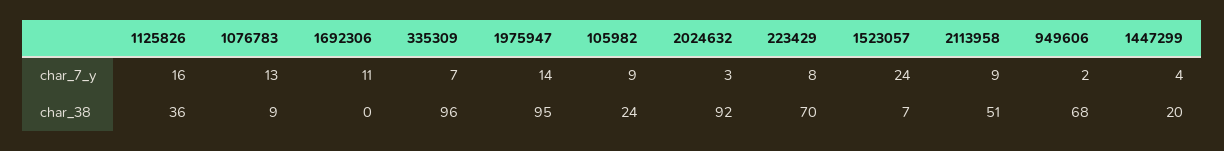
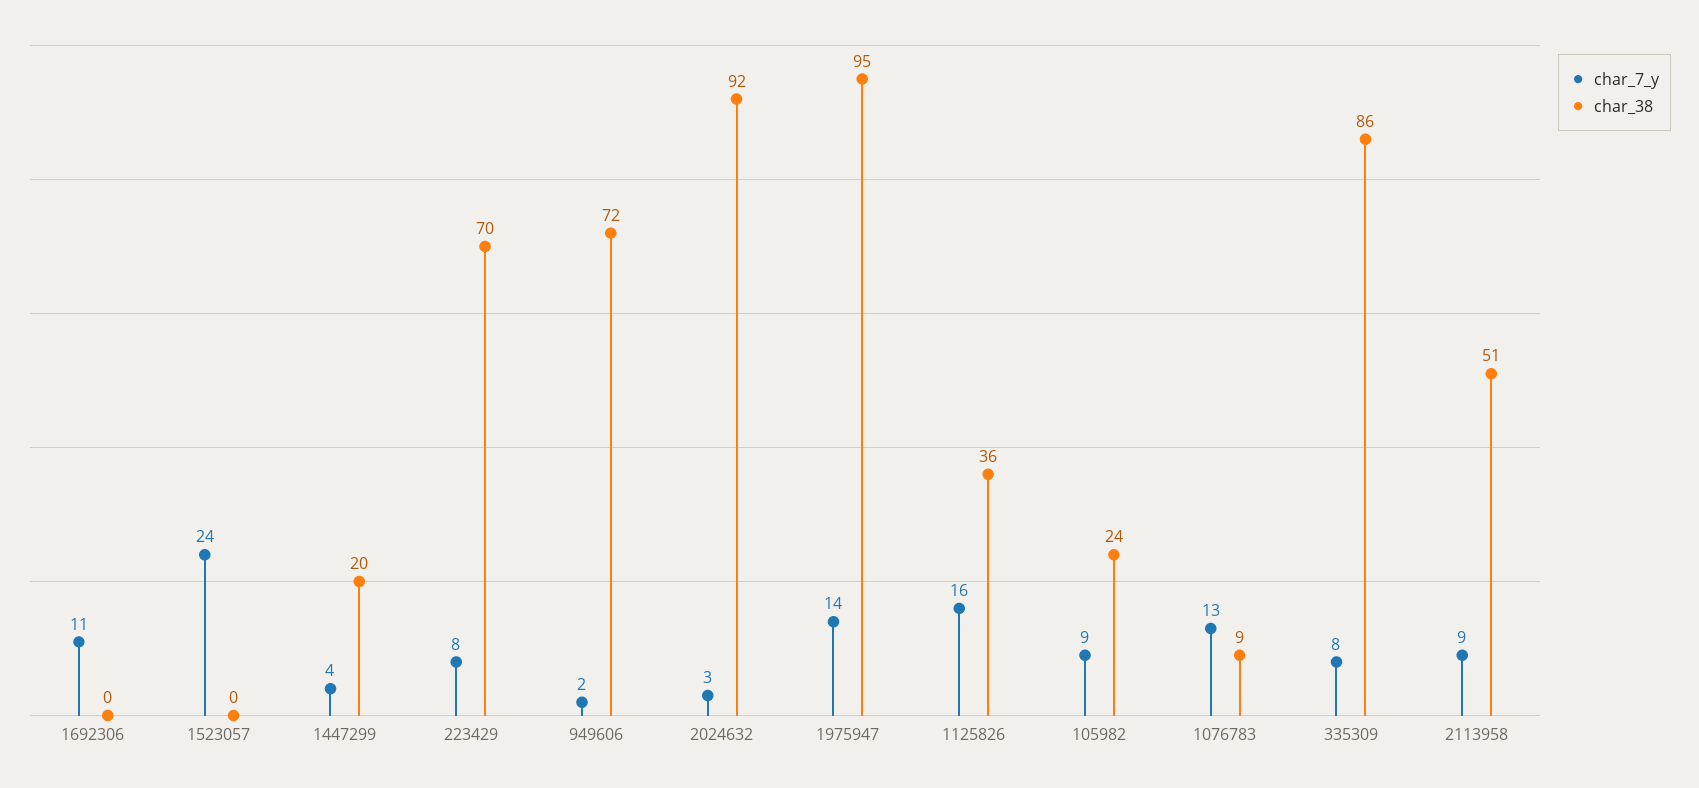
  {
    "char_7_y": {
      "1125826": 16,
      "1076783": 13,
      "1692306": 11,
-     "335309": 7,
+     "335309": 8,
      "1975947": 14,
      "105982": 9,
      "2024632": 3,
      "223429": 8,
      "1523057": 24,
      "2113958": 9,
      "949606": 2,
      "1447299": 4
    },
    "char_38": {
      "1125826": 36,
      "1076783": 9,
      "1692306": 0,
-     "335309": 96,
+     "335309": 86,
      "1975947": 95,
      "105982": 24,
      "2024632": 92,
      "223429": 70,
-     "1523057": 7,
+     "1523057": 0,
      "2113958": 51,
-     "949606": 68,
+     "949606": 72,
      "1447299": 20
    }
  }

